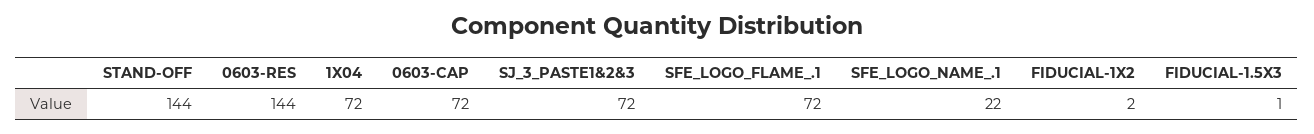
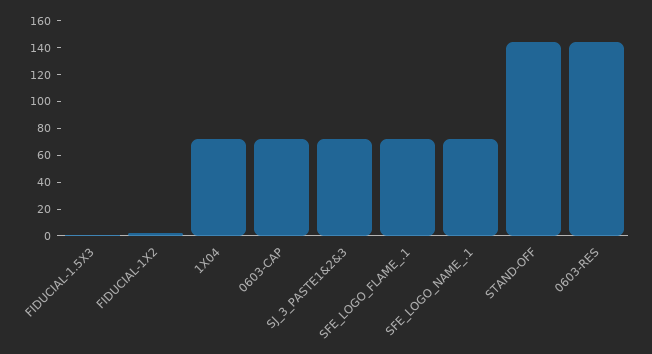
  {
    "STAND-OFF": 144,
    "0603-RES": 144,
    "1X04": 72,
    "0603-CAP": 72,
    "SJ_3_PASTE1&2&3": 72,
    "SFE_LOGO_FLAME_.1": 72,
-   "SFE_LOGO_NAME_.1": 22,
+   "SFE_LOGO_NAME_.1": 70,
    "FIDUCIAL-1X2": 2,
    "FIDUCIAL-1.5X3": 1
  }

